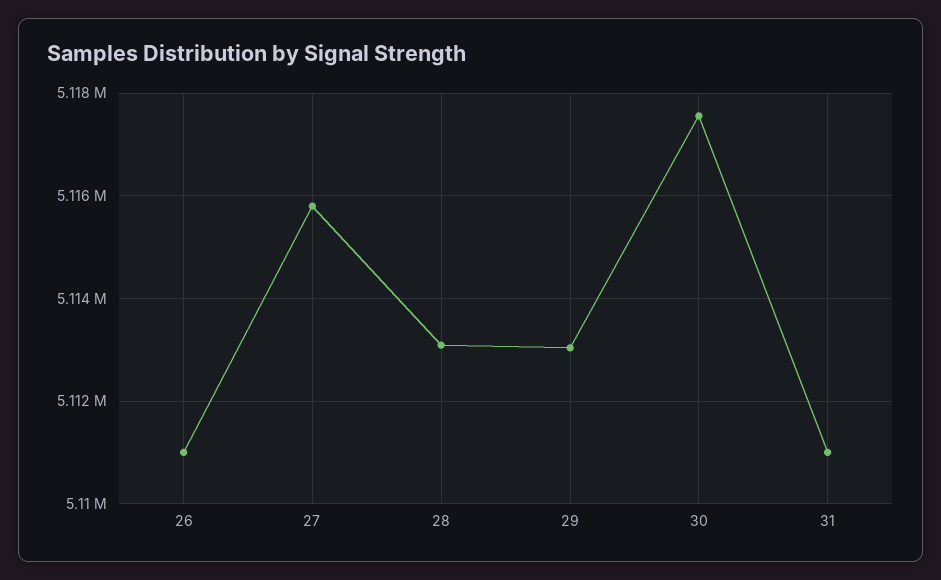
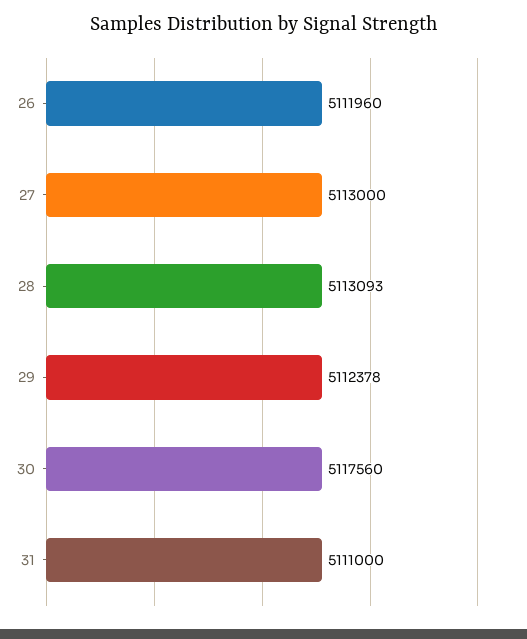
  {
-   "26": 5111000,
+   "26": 5111960,
-   "27": 5115800,
+   "27": 5113000,
    "28": 5113093,
-   "29": 5113000,
+   "29": 5112378,
    "30": 5117560,
    "31": 5111000
  }

